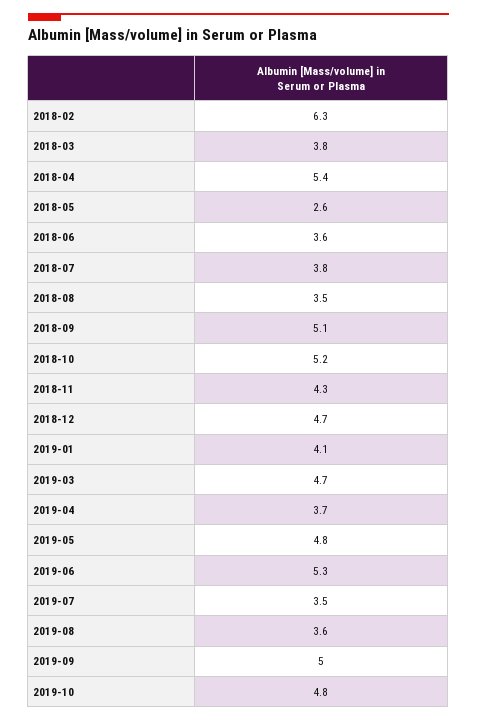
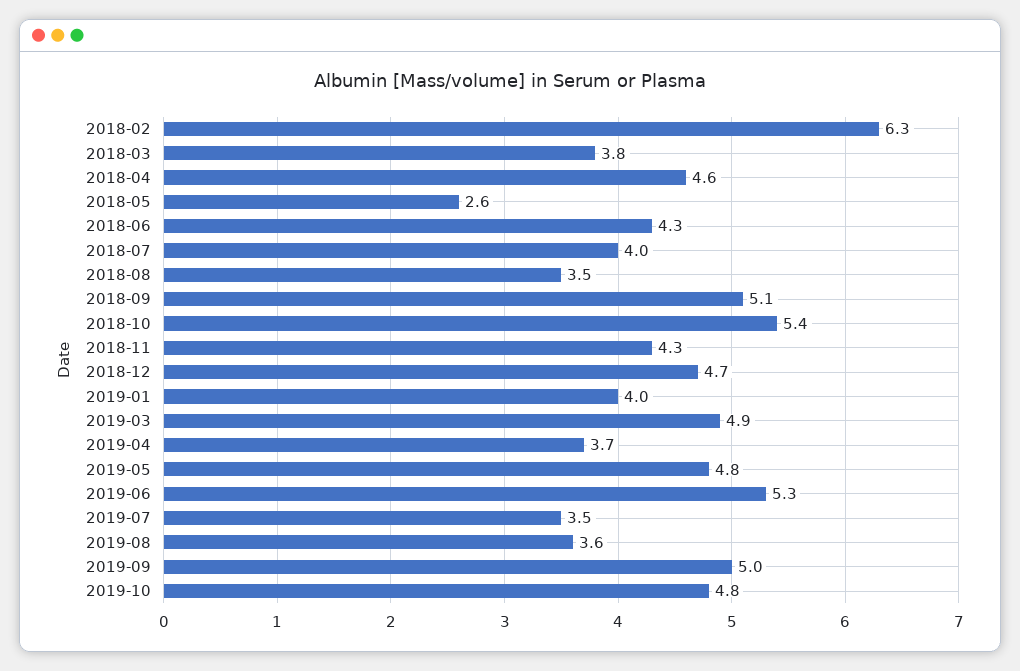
  {
    "2018-02": 6.3,
    "2018-03": 3.8,
-   "2018-04": 5.4,
+   "2018-04": 4.6,
    "2018-05": 2.6,
-   "2018-06": 3.6,
+   "2018-06": 4.3,
-   "2018-07": 3.8,
+   "2018-07": 4,
    "2018-08": 3.5,
    "2018-09": 5.1,
-   "2018-10": 5.2,
+   "2018-10": 5.4,
    "2018-11": 4.3,
    "2018-12": 4.7,
-   "2019-01": 4.1,
+   "2019-01": 4,
-   "2019-03": 4.7,
+   "2019-03": 4.9,
    "2019-04": 3.7,
    "2019-05": 4.8,
    "2019-06": 5.3,
    "2019-07": 3.5,
    "2019-08": 3.6,
    "2019-09": 5,
    "2019-10": 4.8
  }

